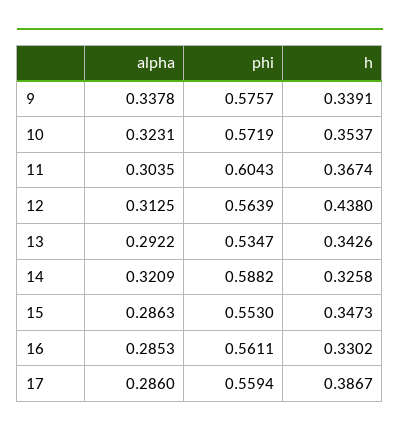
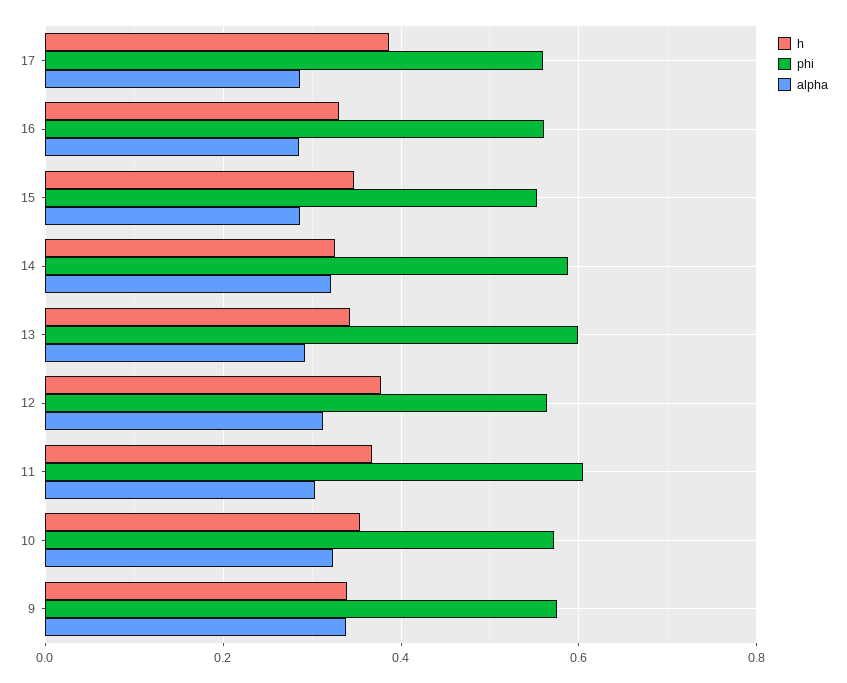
  {
    "alpha": {
      "9": 0.3378,
      "10": 0.3231,
      "11": 0.3035,
      "12": 0.3125,
      "13": 0.2922,
      "14": 0.3209,
      "15": 0.2863,
      "16": 0.2853,
      "17": 0.286
    },
    "phi": {
      "9": 0.5757,
      "10": 0.5719,
      "11": 0.6043,
      "12": 0.5639,
-     "13": 0.5347,
+     "13": 0.6,
      "14": 0.5882,
      "15": 0.553,
      "16": 0.5611,
      "17": 0.5594
    },
    "h": {
      "9": 0.3391,
      "10": 0.3537,
      "11": 0.3674,
-     "12": 0.438,
+     "12": 0.38,
      "13": 0.3426,
      "14": 0.3258,
      "15": 0.3473,
      "16": 0.3302,
      "17": 0.3867
    }
  }

